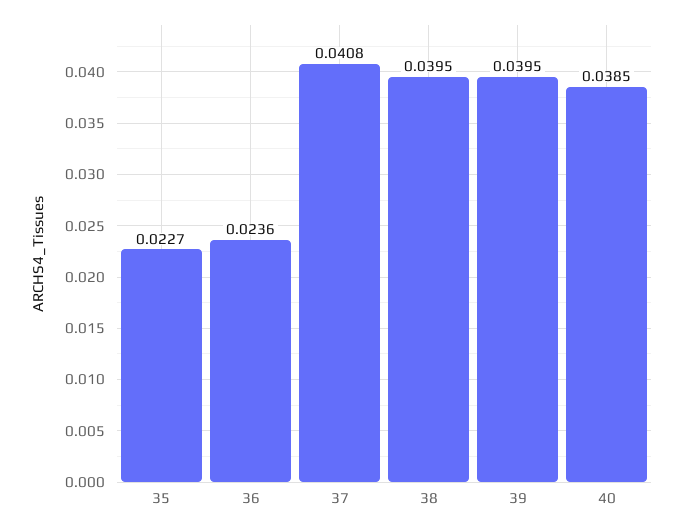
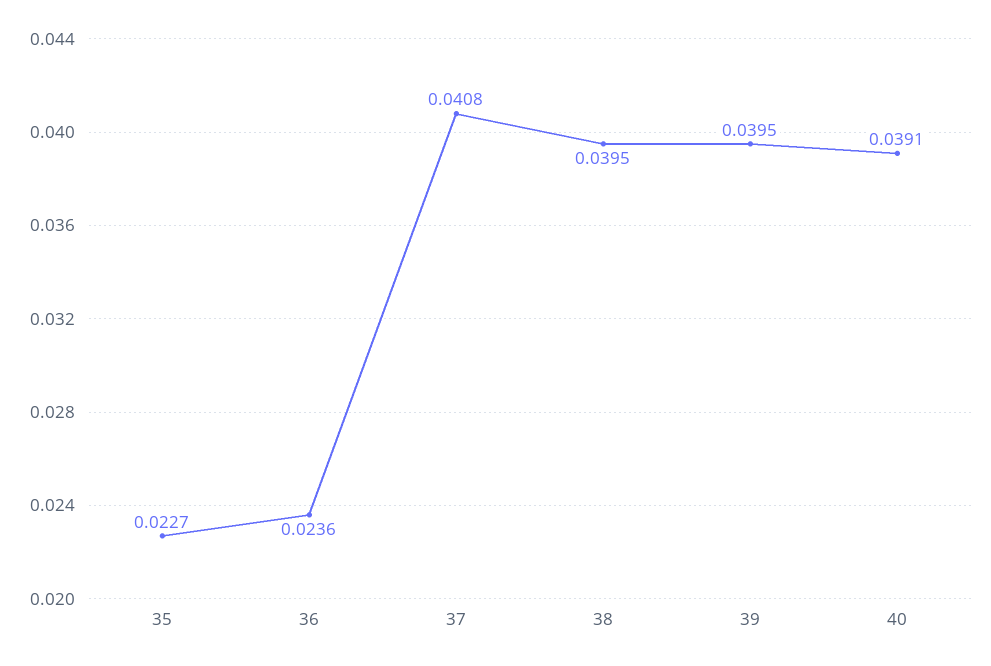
  {
    "35": 0.0227,
    "36": 0.0236,
    "37": 0.0408,
    "38": 0.0395,
    "39": 0.0395,
-   "40": 0.0385
+   "40": 0.0391
  }

